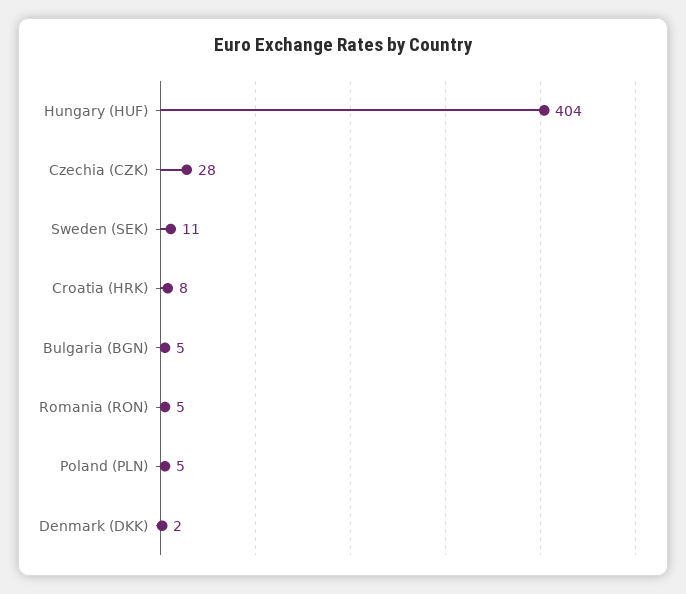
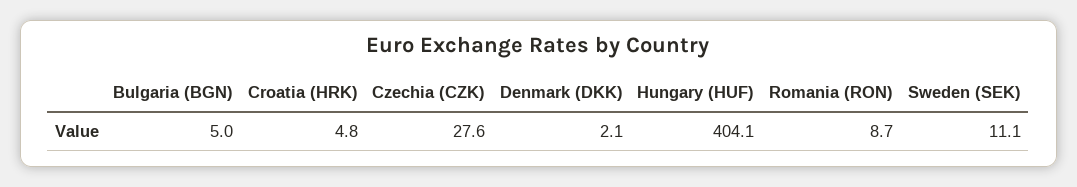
  {
    "Hungary (HUF)": 404.1,
    "Czechia (CZK)": 27.6,
    "Sweden (SEK)": 11.1,
-   "Croatia (HRK)": 8,
+   "Croatia (HRK)": 4.8,
    "Bulgaria (BGN)": 5,
-   "Romania (RON)": 5,
+   "Romania (RON)": 8.7,
-   "Poland (PLN)": 5,
    "Denmark (DKK)": 2.1
  }

